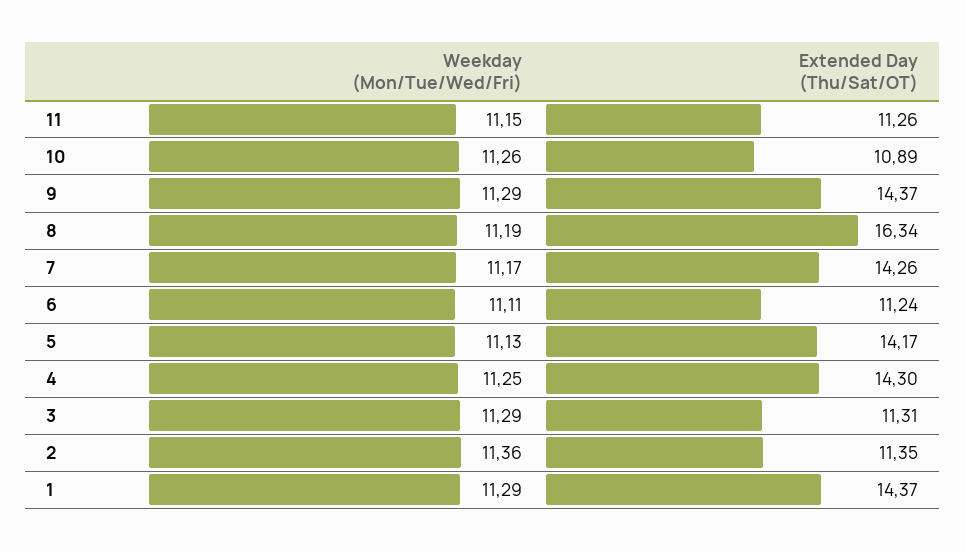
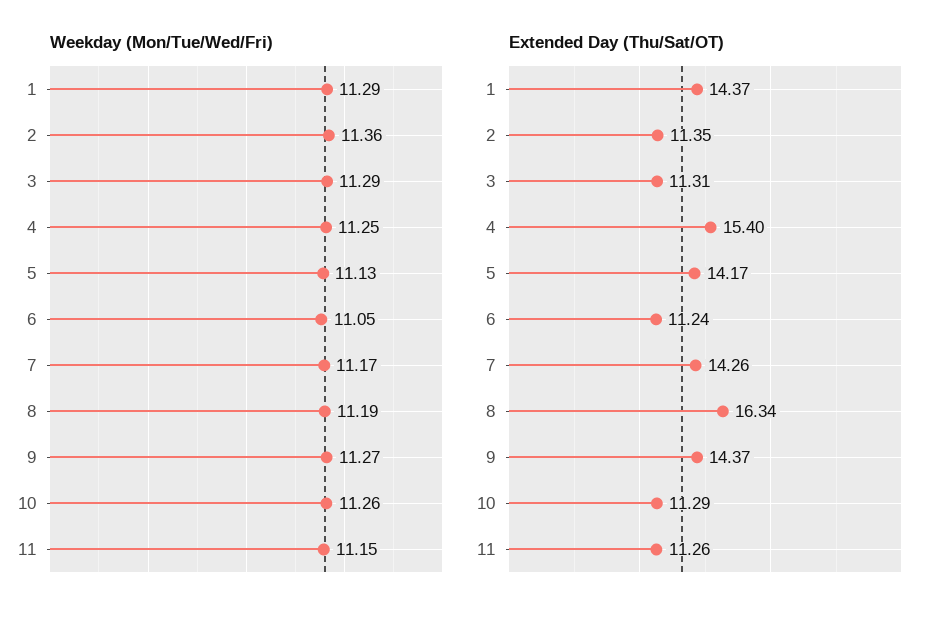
  {
    "Weekday (Mon/Tue/Wed/Fri)": {
      "11": 11.15,
      "10": 11.26,
-     "9": 11.29,
+     "9": 11.27,
      "8": 11.19,
      "7": 11.17,
-     "6": 11.11,
+     "6": 11.05,
      "5": 11.13,
      "4": 11.25,
      "3": 11.29,
      "2": 11.36,
      "1": 11.29
    },
    "Extended Day (Thu/Sat/OT)": {
      "11": 11.26,
-     "10": 10.89,
+     "10": 11.29,
      "9": 14.37,
      "8": 16.34,
      "7": 14.26,
      "6": 11.24,
      "5": 14.17,
-     "4": 14.3,
+     "4": 15.4,
      "3": 11.31,
      "2": 11.35,
      "1": 14.37
    }
  }

